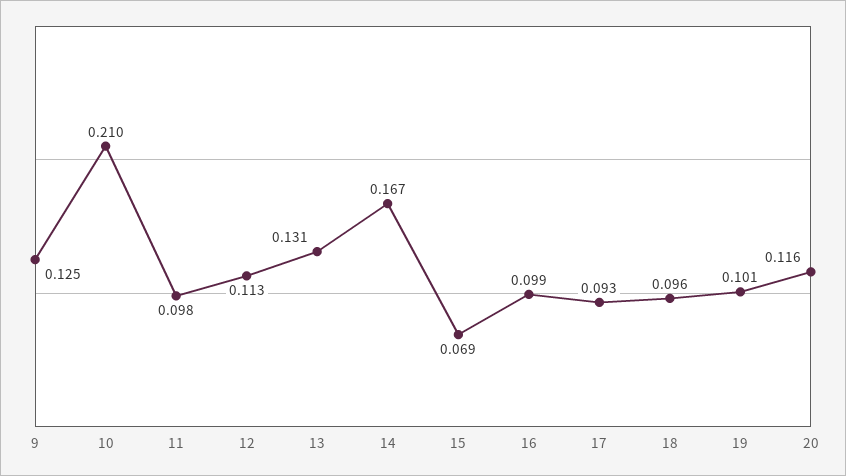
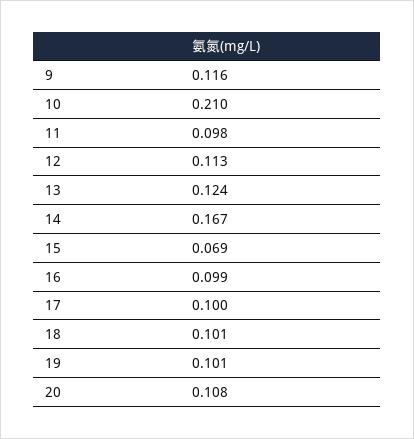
  {
-   "9": 0.125,
+   "9": 0.116,
    "10": 0.21,
    "11": 0.098,
    "12": 0.113,
-   "13": 0.131,
+   "13": 0.124,
    "14": 0.167,
    "15": 0.069,
    "16": 0.099,
-   "17": 0.093,
+   "17": 0.1,
-   "18": 0.096,
+   "18": 0.101,
    "19": 0.101,
-   "20": 0.116
+   "20": 0.108
  }

